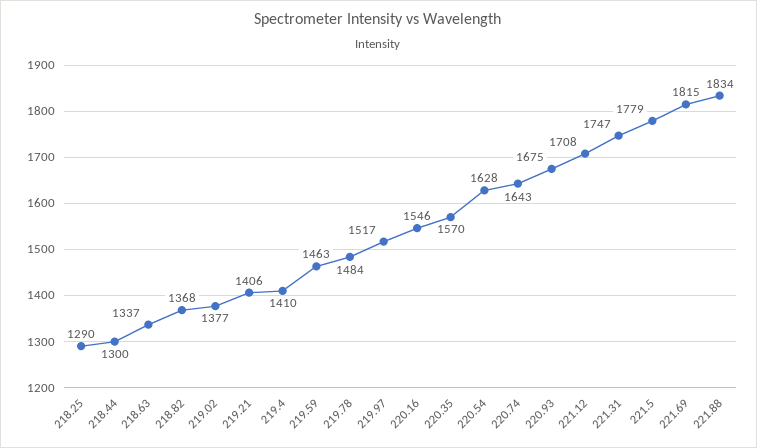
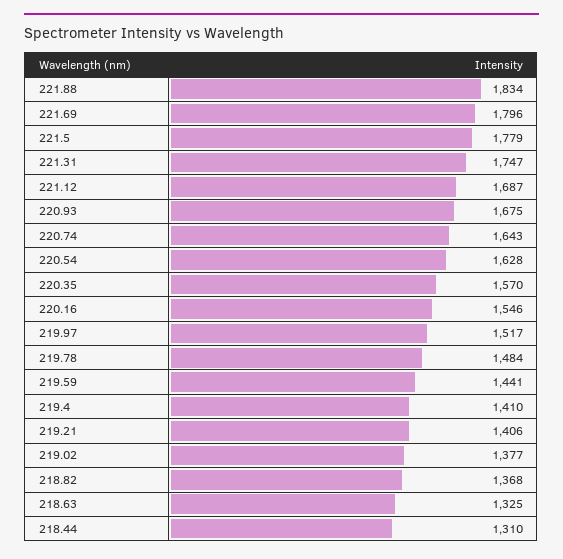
  {
-   "218.25": 1290,
-   "218.44": 1300,
+   "218.44": 1310,
-   "218.63": 1337,
+   "218.63": 1325,
    "218.82": 1368,
    "219.02": 1377,
    "219.21": 1406,
    "219.4": 1410,
-   "219.59": 1463,
+   "219.59": 1441,
    "219.78": 1484,
    "219.97": 1517,
    "220.16": 1546,
    "220.35": 1570,
    "220.54": 1628,
    "220.74": 1643,
    "220.93": 1675,
-   "221.12": 1708,
+   "221.12": 1687,
    "221.31": 1747,
    "221.5": 1779,
-   "221.69": 1815,
+   "221.69": 1796,
    "221.88": 1834
  }

